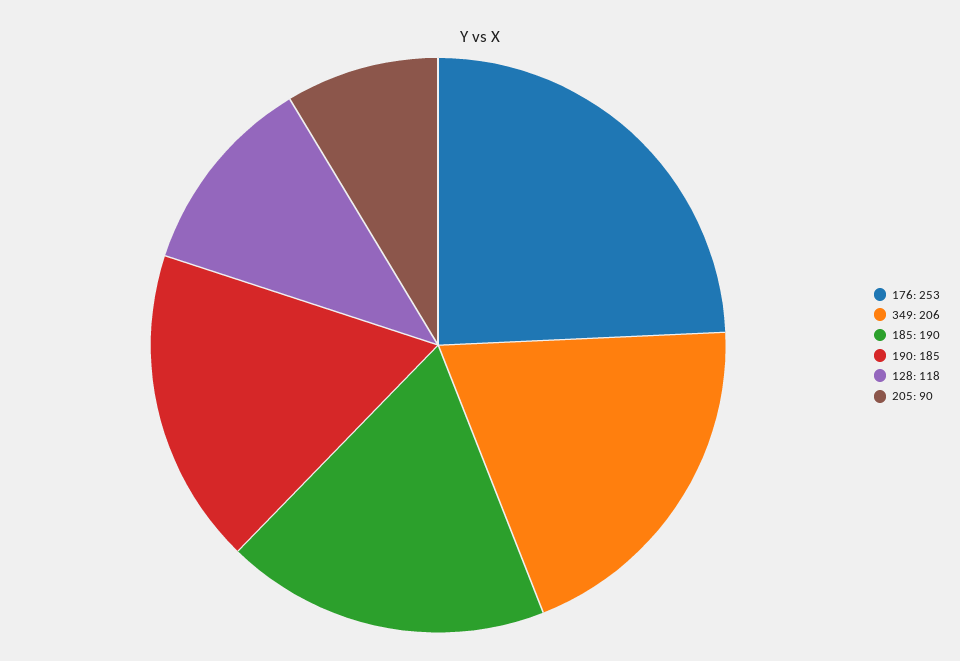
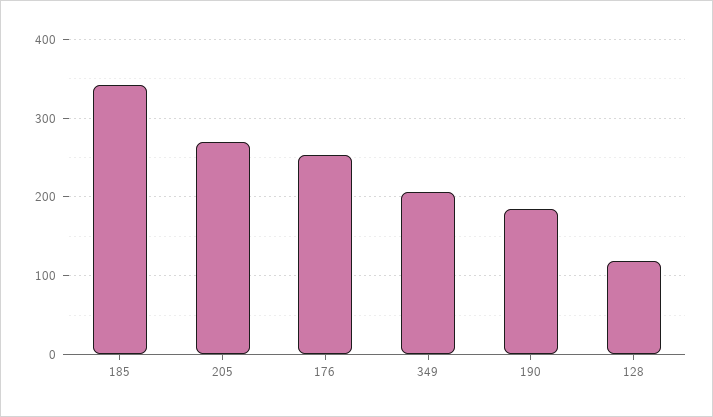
  {
    "176": 253,
    "349": 206,
-   "185": 190,
+   "185": 340,
    "190": 185,
    "128": 118,
-   "205": 90
+   "205": 270
  }

